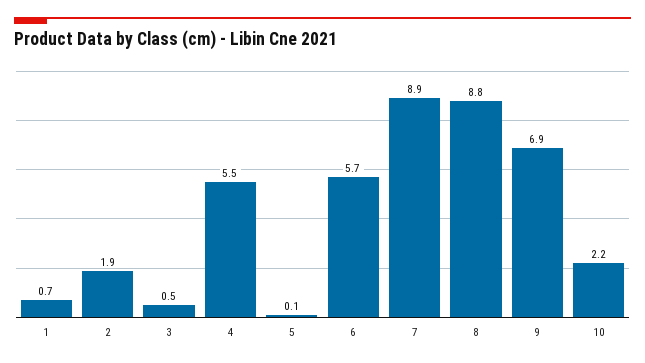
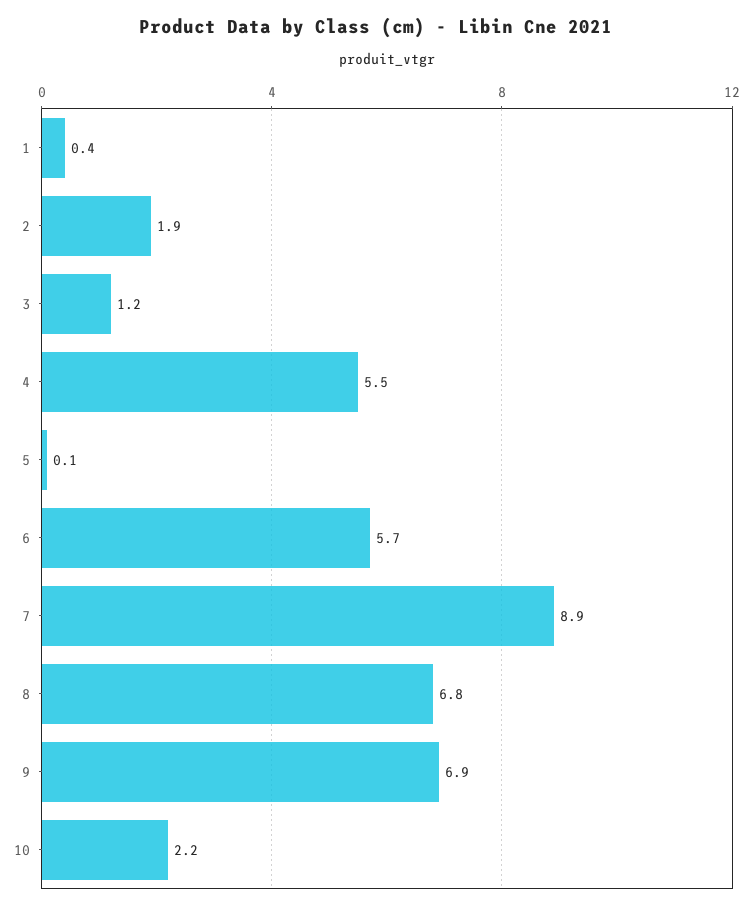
  {
-   "1": 0.7,
+   "1": 0.4,
    "2": 1.9,
-   "3": 0.5,
+   "3": 1.2,
    "4": 5.5,
    "5": 0.1,
    "6": 5.7,
    "7": 8.9,
-   "8": 8.8,
+   "8": 6.8,
    "9": 6.9,
    "10": 2.2
  }

